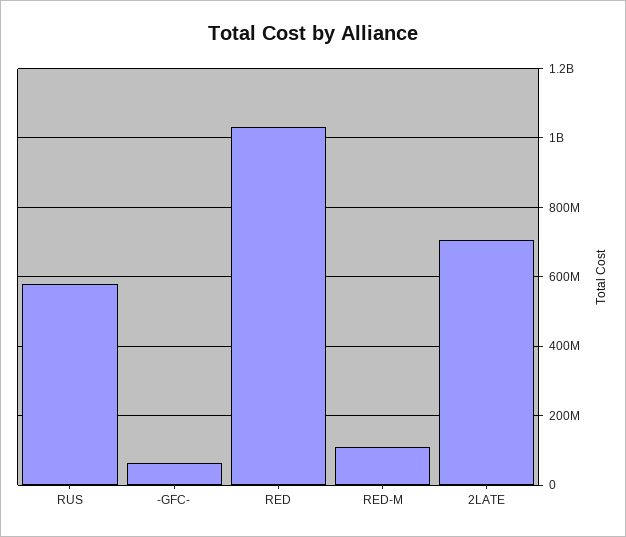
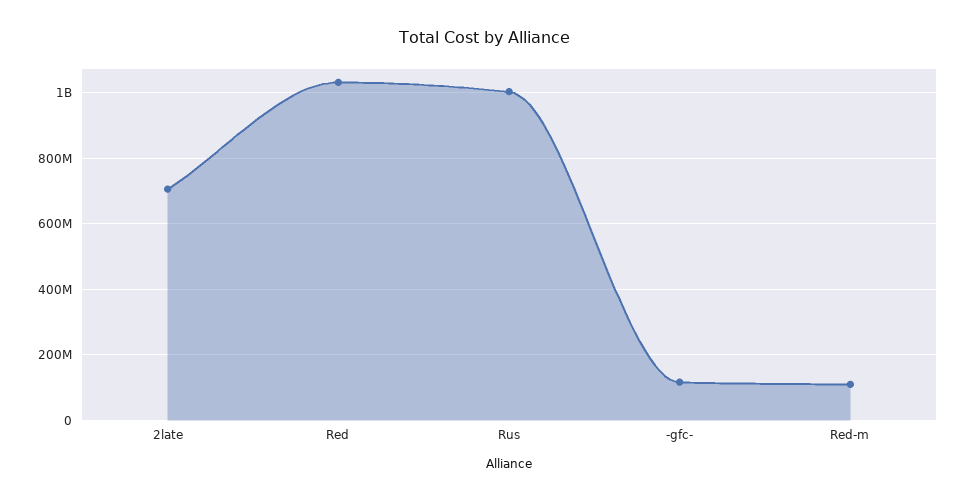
  {
-   "RUS": 580000000,
+   "RUS": 1000000000,
-   "-GFC-": 60000000,
+   "-GFC-": 120000000,
    "RED": 1040000000,
    "RED-M": 100000000,
    "2LATE": 700000000
  }

